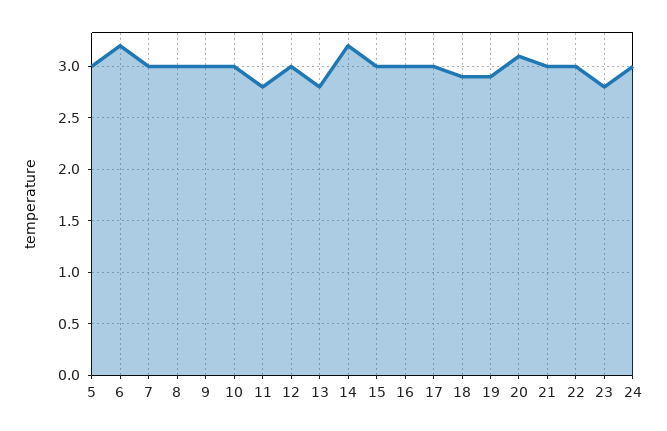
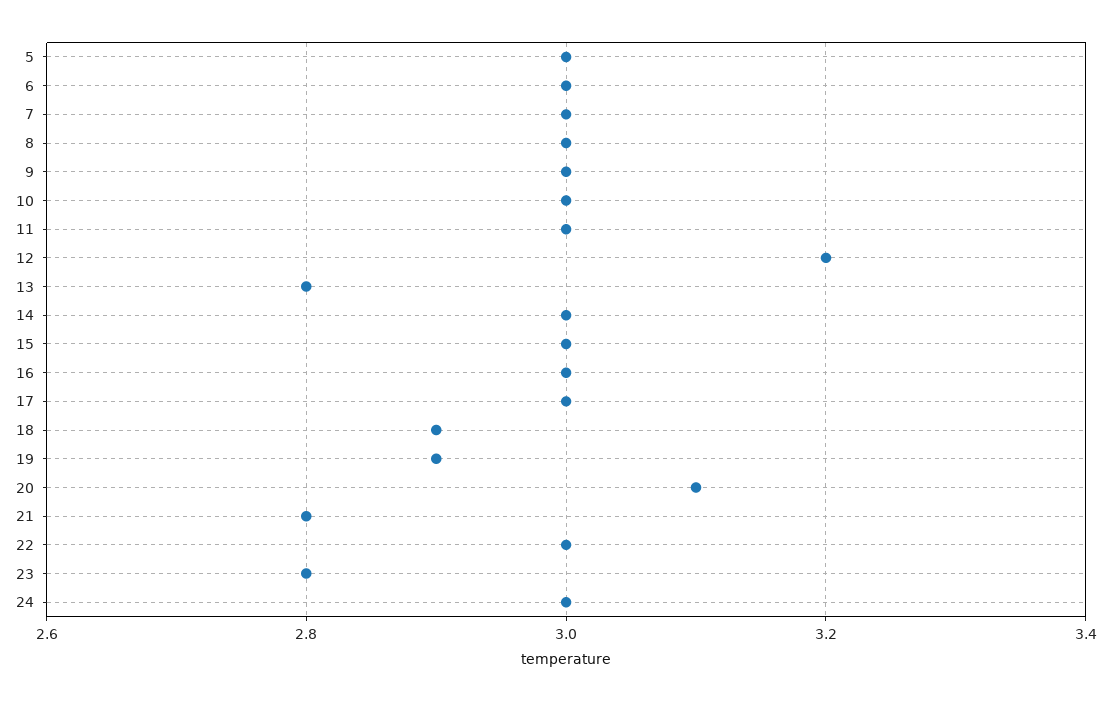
  {
    "5": 3,
-   "6": 3.2,
+   "6": 3,
    "7": 3,
    "8": 3,
    "9": 3,
    "10": 3,
-   "11": 2.8,
+   "11": 3,
-   "12": 3,
+   "12": 3.2,
    "13": 2.8,
-   "14": 3.2,
+   "14": 3,
    "15": 3,
    "16": 3,
    "17": 3,
    "18": 2.9,
    "19": 2.9,
    "20": 3.1,
-   "21": 3,
+   "21": 2.8,
    "22": 3,
    "23": 2.8,
    "24": 3
  }

